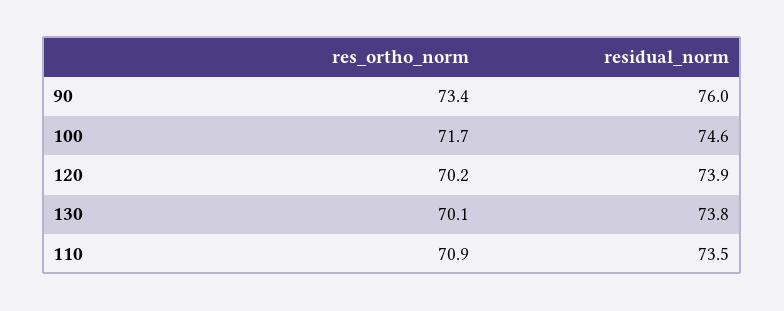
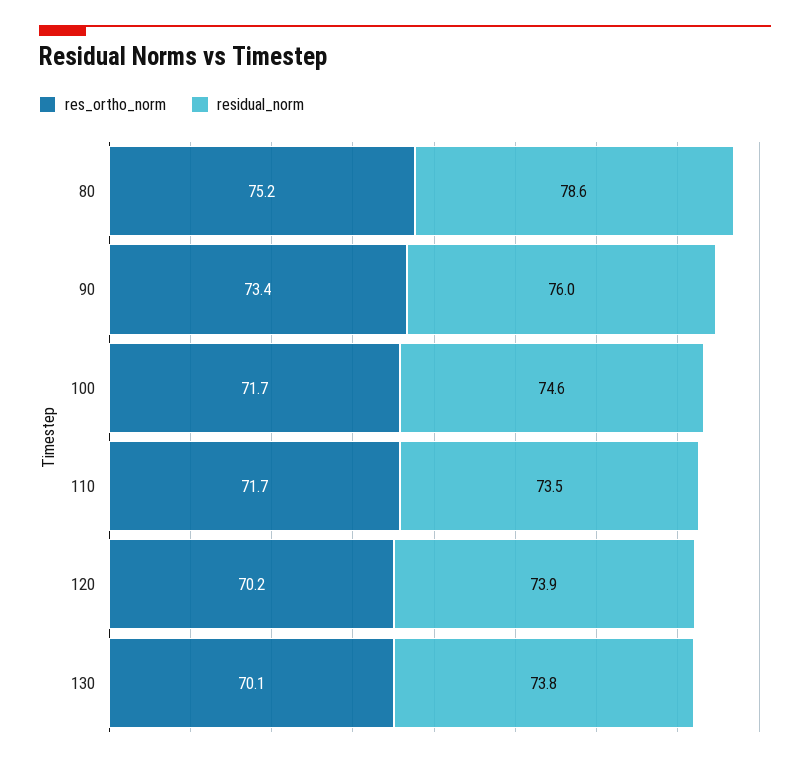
  {
    "res_ortho_norm": {
      "90": 73.4,
      "100": 71.7,
      "120": 70.2,
      "130": 70.1,
-     "110": 70.9
+     "110": 71.7,
+     "80": 75.2
    },
    "residual_norm": {
      "90": 76,
      "100": 74.6,
      "120": 73.9,
      "130": 73.8,
-     "110": 73.5
+     "110": 73.5,
+     "80": 78.6
    }
  }

